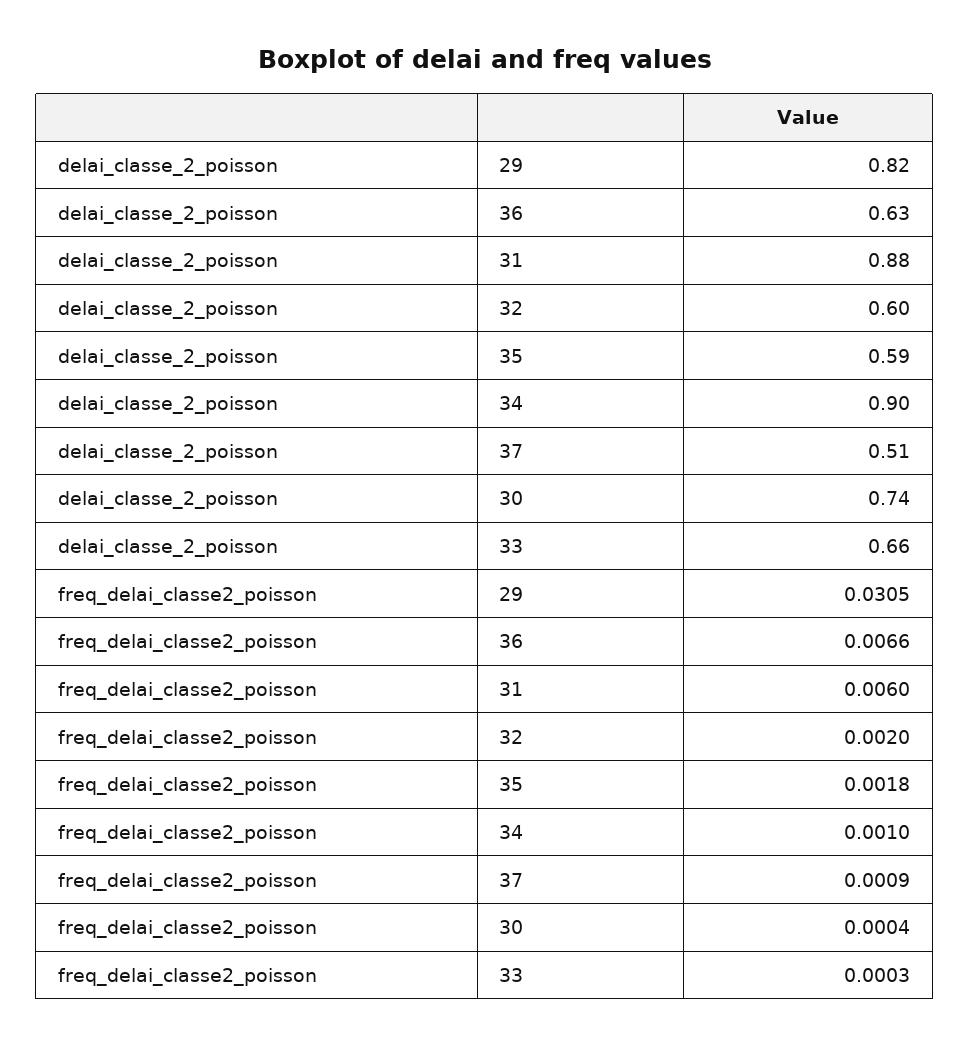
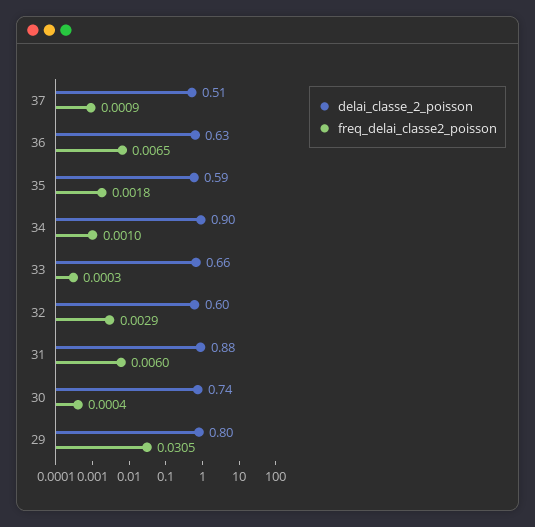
  {
    "delai_classe_2_poisson": {
-     "29": 0.82,
+     "29": 0.8,
      "36": 0.63,
      "31": 0.88,
      "32": 0.6,
      "35": 0.59,
      "34": 0.9,
      "37": 0.51,
      "30": 0.74,
      "33": 0.66
    },
    "freq_delai_classe2_poisson": {
      "29": 0.0305,
-     "36": 0.0066,
+     "36": 0.0065,
      "31": 0.006,
-     "32": 0.002,
+     "32": 0.0029,
      "35": 0.0018,
      "34": 0.001,
      "37": 0.0009,
      "30": 0.0004,
      "33": 0.0003
    }
  }

